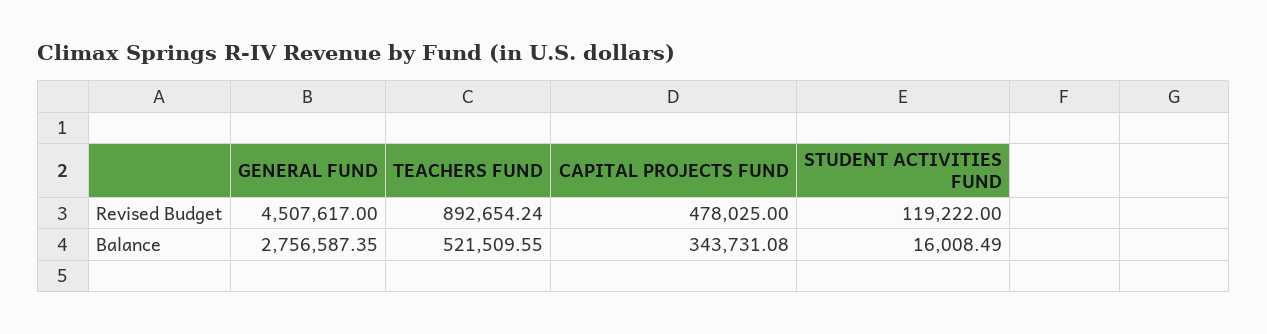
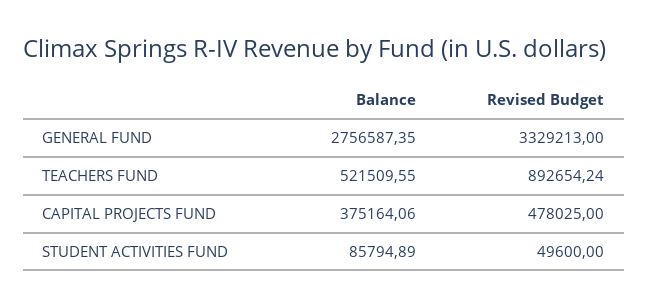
  {
    "GENERAL FUND": {
-     "Revised Budget": 4507617,
+     "Revised Budget": 3329213,
      "Balance": 2756587.35
    },
    "TEACHERS FUND": {
      "Revised Budget": 892654.24,
      "Balance": 521509.55
    },
    "CAPITAL PROJECTS FUND": {
      "Revised Budget": 478025,
-     "Balance": 343731.08
+     "Balance": 375164.06
    },
    "STUDENT ACTIVITIES FUND": {
-     "Revised Budget": 119222,
+     "Revised Budget": 49600,
-     "Balance": 16008.49
+     "Balance": 85794.89
    }
  }

